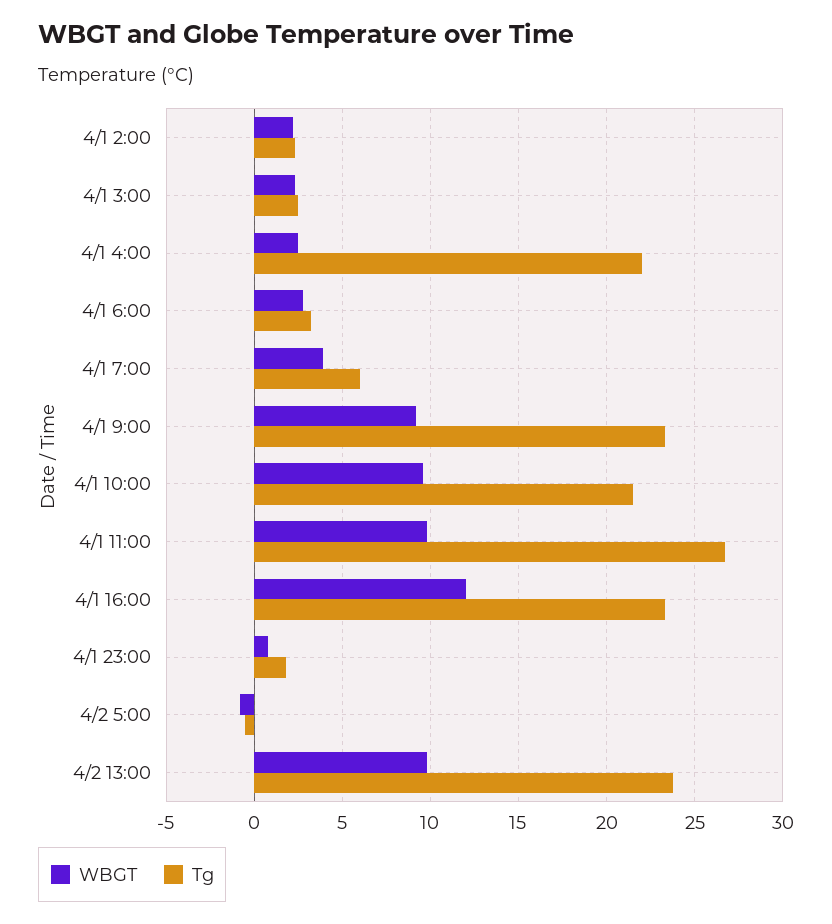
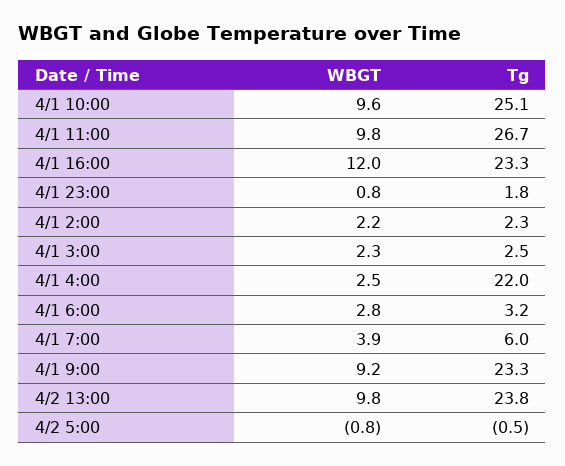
  {
    "WBGT": {
      "4/1 2:00": 2.2,
      "4/1 3:00": 2.3,
      "4/1 4:00": 2.5,
      "4/1 6:00": 2.8,
      "4/1 7:00": 3.9,
      "4/1 9:00": 9.2,
      "4/1 10:00": 9.6,
      "4/1 11:00": 9.8,
      "4/1 16:00": 12,
      "4/1 23:00": 0.8,
      "4/2 5:00": -0.8,
      "4/2 13:00": 9.8
    },
    "Tg": {
      "4/1 2:00": 2.3,
      "4/1 3:00": 2.5,
      "4/1 4:00": 22,
      "4/1 6:00": 3.2,
      "4/1 7:00": 6,
      "4/1 9:00": 23.3,
-     "4/1 10:00": 21.5,
+     "4/1 10:00": 25.1,
      "4/1 11:00": 26.7,
      "4/1 16:00": 23.3,
      "4/1 23:00": 1.8,
      "4/2 5:00": -0.5,
      "4/2 13:00": 23.8
    }
  }

